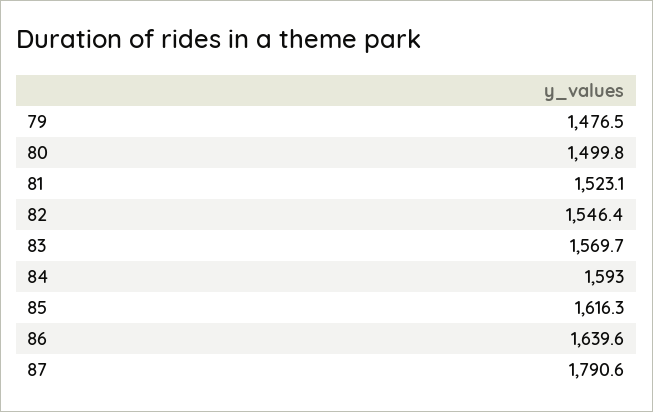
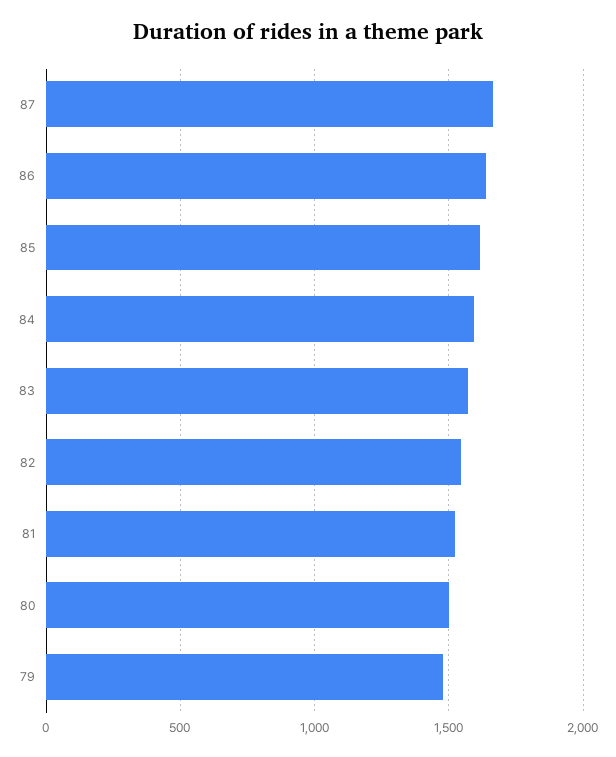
  {
    "79": 1476.5,
    "80": 1499.8,
    "81": 1523.1,
    "82": 1546.4,
    "83": 1569.7,
    "84": 1593,
    "85": 1616.3,
    "86": 1639.6,
-   "87": 1790.6
+   "87": 1650
  }

